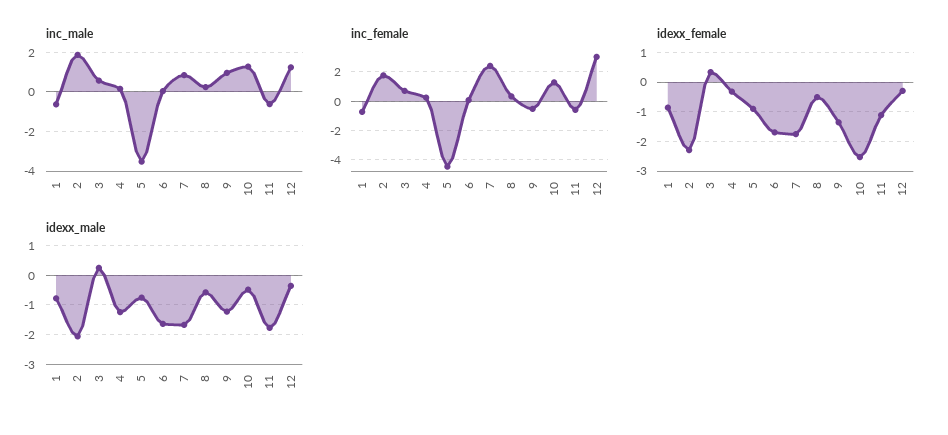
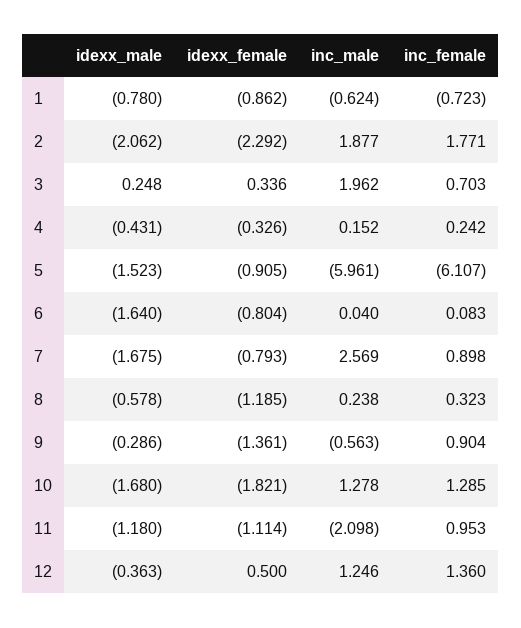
  {
    "inc_male": {
      "1": -0.624,
      "2": 1.877,
-     "3": 0.5,
+     "3": 1.962,
      "4": 0.152,
-     "5": -3.5,
+     "5": -5.961,
      "6": 0.04,
-     "7": 1,
+     "7": 2.569,
      "8": 0.238,
-     "9": 1,
+     "9": -0.563,
      "10": 1.278,
-     "11": -0.5,
+     "11": -2.098,
      "12": 1.246
    },
    "inc_female": {
      "1": -0.723,
      "2": 1.771,
      "3": 0.703,
      "4": 0.242,
-     "5": -4.5,
+     "5": -6.107,
      "6": 0.083,
-     "7": 2.5,
+     "7": 0.898,
      "8": 0.323,
-     "9": -0.5,
+     "9": 0.904,
      "10": 1.285,
-     "11": -0.5,
+     "11": 0.953,
-     "12": 3
+     "12": 1.36
    },
    "idexx_female": {
      "1": -0.862,
      "2": -2.292,
      "3": 0.336,
      "4": -0.326,
      "5": -0.905,
-     "6": -1.75,
+     "6": -0.804,
-     "7": -1.75,
+     "7": -0.793,
-     "8": -0.5,
+     "8": -1.185,
      "9": -1.361,
-     "10": -2.5,
+     "10": -1.821,
      "11": -1.114,
-     "12": -0.25
+     "12": 0.5
    },
    "idexx_male": {
      "1": -0.78,
      "2": -2.062,
      "3": 0.248,
-     "4": -1.25,
+     "4": -0.431,
-     "5": -0.75,
+     "5": -1.523,
      "6": -1.64,
      "7": -1.675,
      "8": -0.578,
-     "9": -1.25,
+     "9": -0.286,
-     "10": -0.5,
+     "10": -1.68,
-     "11": -1.75,
+     "11": -1.18,
      "12": -0.363
    }
  }

